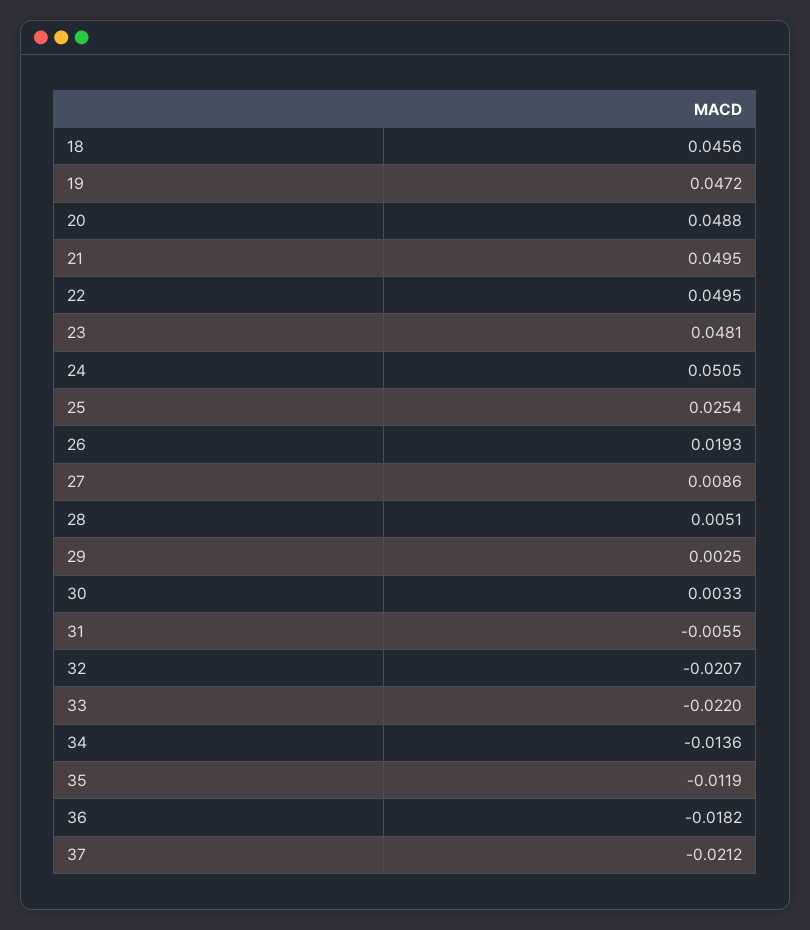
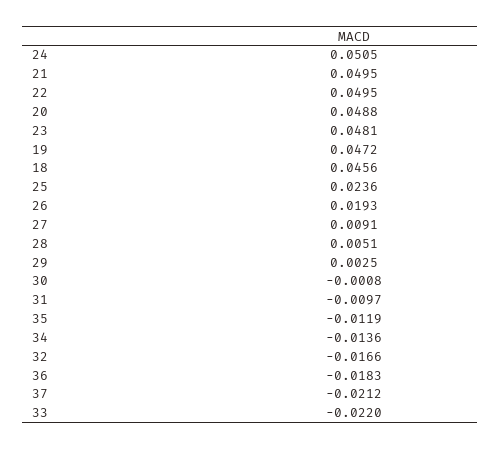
  {
    "18": 0.0456,
    "19": 0.0472,
    "20": 0.0488,
    "21": 0.0495,
    "22": 0.0495,
    "23": 0.0481,
    "24": 0.0505,
-   "25": 0.0254,
+   "25": 0.0236,
    "26": 0.0193,
-   "27": 0.0086,
+   "27": 0.0091,
    "28": 0.0051,
    "29": 0.0025,
-   "30": 0.0033,
+   "30": -0.0008,
-   "31": -0.0055,
+   "31": -0.0097,
-   "32": -0.0207,
+   "32": -0.0166,
    "33": -0.022,
    "34": -0.0136,
    "35": -0.0119,
-   "36": -0.0182,
+   "36": -0.0183,
    "37": -0.0212
  }

